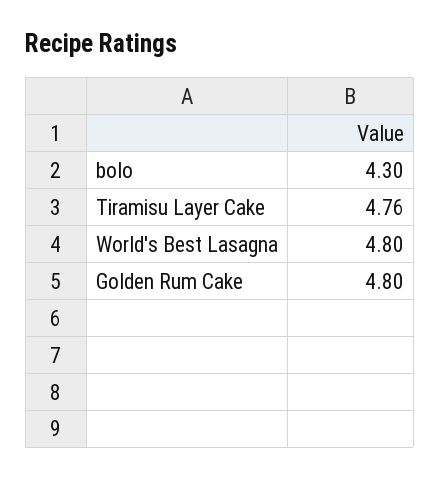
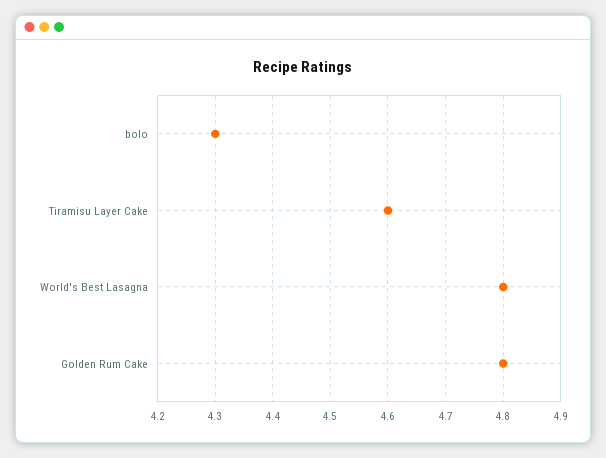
  {
    "bolo": 4.3,
-   "Tiramisu Layer Cake": 4.76,
+   "Tiramisu Layer Cake": 4.6,
    "World's Best Lasagna": 4.8,
    "Golden Rum Cake": 4.8
  }

